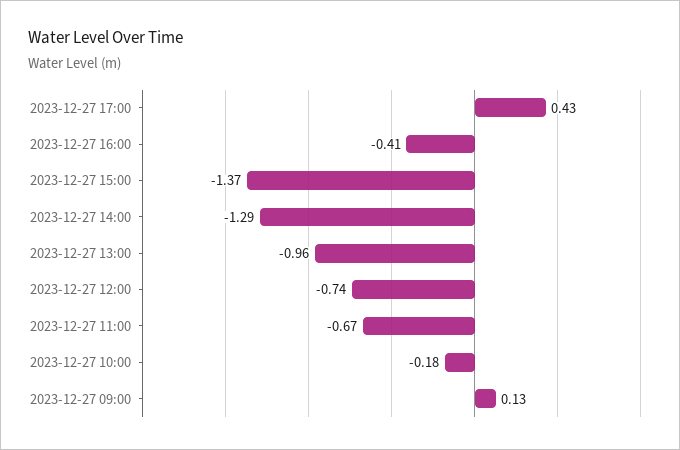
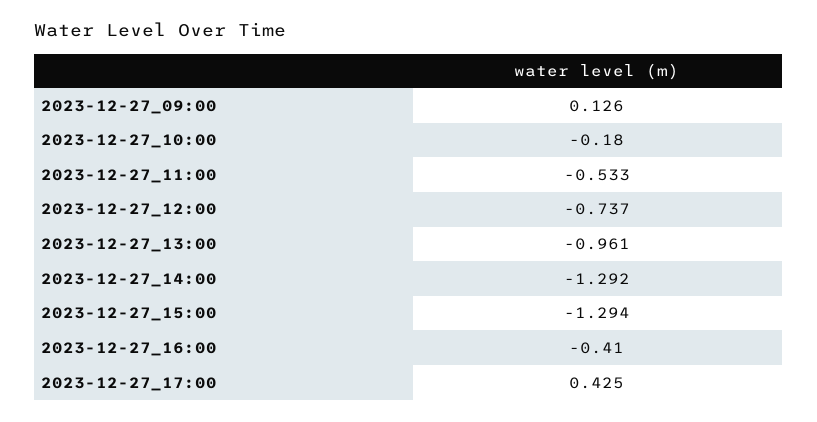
  {
    "2023-12-27 17:00": 0.425,
    "2023-12-27 16:00": -0.41,
-   "2023-12-27 15:00": -1.37,
+   "2023-12-27 15:00": -1.294,
    "2023-12-27 14:00": -1.292,
    "2023-12-27 13:00": -0.961,
    "2023-12-27 12:00": -0.737,
-   "2023-12-27 11:00": -0.67,
+   "2023-12-27 11:00": -0.533,
    "2023-12-27 10:00": -0.18,
    "2023-12-27 09:00": 0.126
  }

